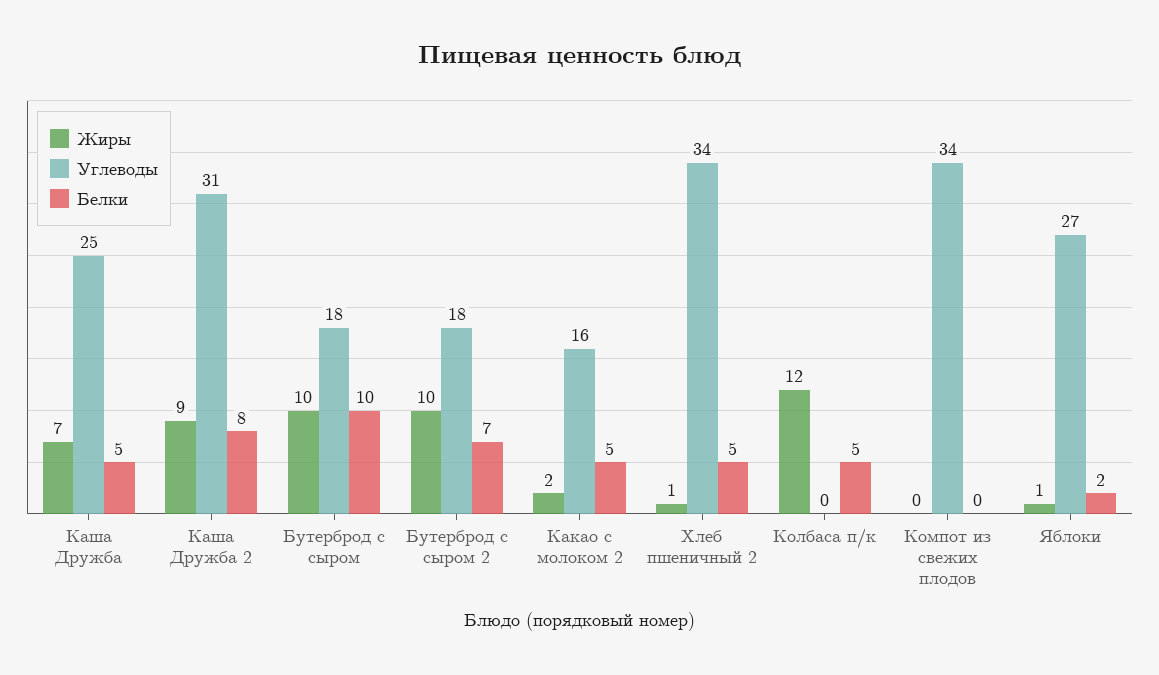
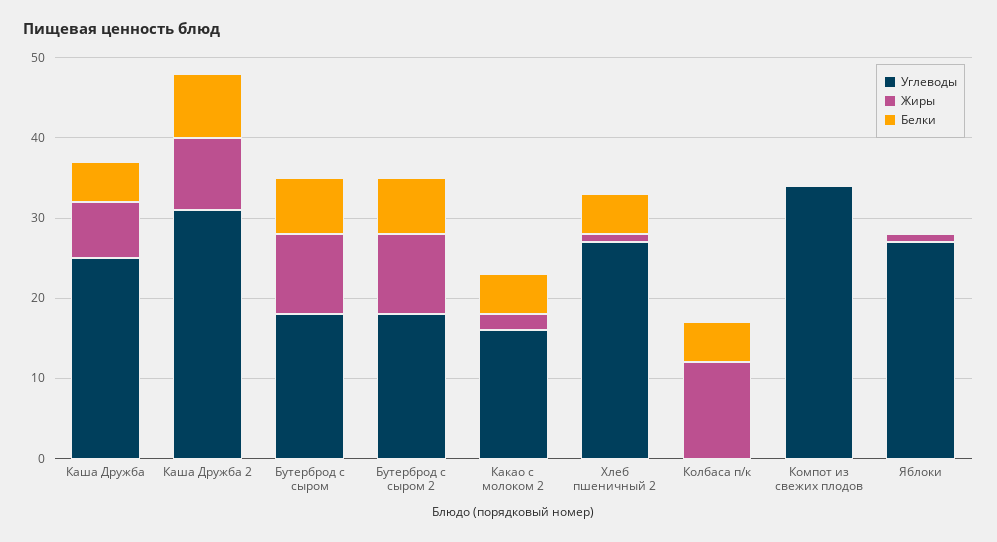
  {
    "Жиры": {
      "Каша Дружба": 7,
      "Каша Дружба 2": 9,
      "Бутерброд с сыром": 10,
      "Бутерброд с сыром 2": 10,
      "Какао с молоком 2": 2,
      "Хлеб пшеничный 2": 1,
      "Колбаса п/к": 12,
      "Компот из свежих плодов": 0,
      "Яблоки": 1
    },
    "Углеводы": {
      "Каша Дружба": 25,
      "Каша Дружба 2": 31,
      "Бутерброд с сыром": 18,
      "Бутерброд с сыром 2": 18,
      "Какао с молоком 2": 16,
-     "Хлеб пшеничный 2": 34,
+     "Хлеб пшеничный 2": 27,
      "Колбаса п/к": 0,
      "Компот из свежих плодов": 34,
      "Яблоки": 27
    },
    "Белки": {
      "Каша Дружба": 5,
      "Каша Дружба 2": 8,
-     "Бутерброд с сыром": 10,
+     "Бутерброд с сыром": 7,
      "Бутерброд с сыром 2": 7,
      "Какао с молоком 2": 5,
      "Хлеб пшеничный 2": 5,
      "Колбаса п/к": 5,
      "Компот из свежих плодов": 0,
-     "Яблоки": 2
+     "Яблоки": 0
    }
  }

